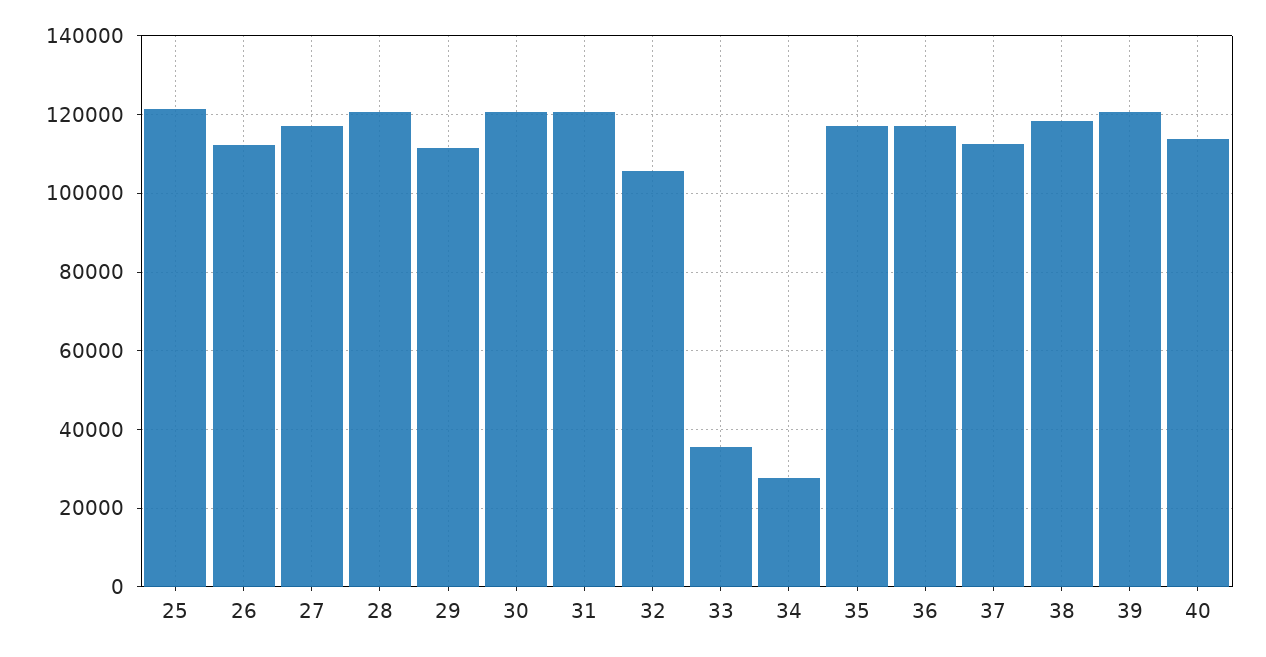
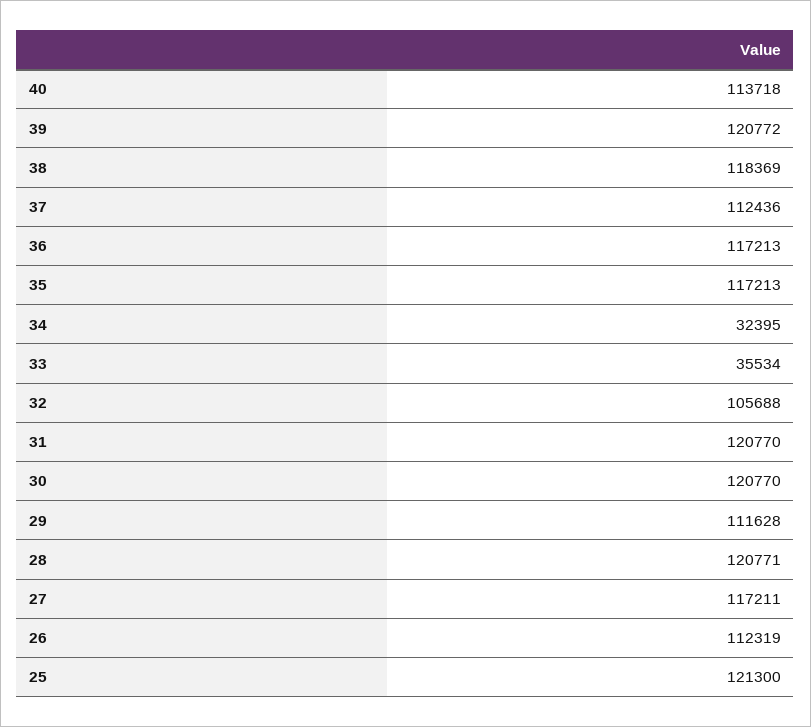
  {
    "25": 121300,
    "26": 112319,
    "27": 117211,
    "28": 120771,
    "29": 111628,
    "30": 120770,
    "31": 120770,
    "32": 105688,
    "33": 35534,
-   "34": 28000,
+   "34": 32395,
    "35": 117213,
    "36": 117213,
    "37": 112436,
    "38": 118369,
    "39": 120772,
    "40": 113718
  }

